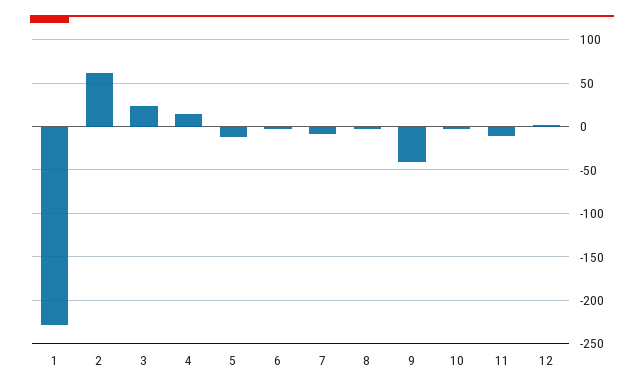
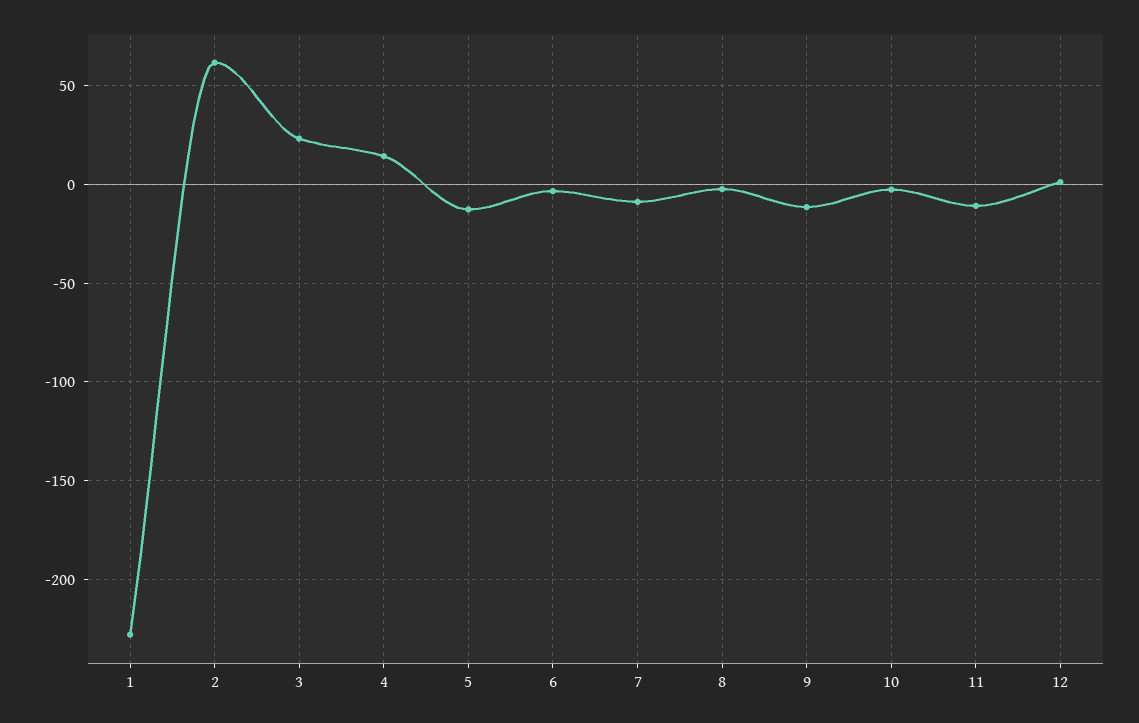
  {
    "1": -230,
    "2": 60,
    "3": 25,
    "4": 15,
    "5": -15,
    "6": -5,
    "7": -10,
    "8": 0,
-   "9": -40,
+   "9": -10,
    "10": -5,
    "11": -10,
    "12": 0
  }

